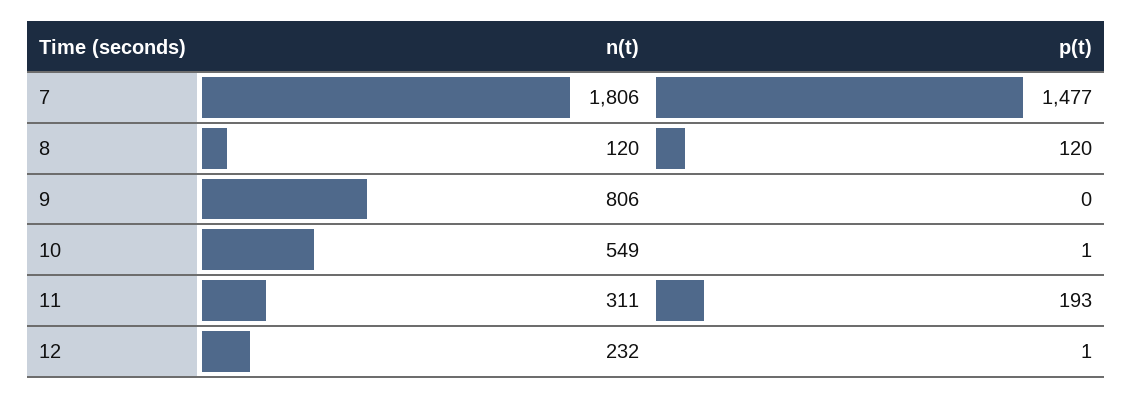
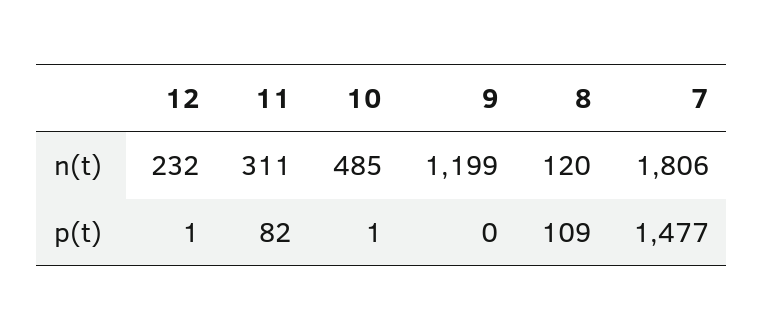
  {
    "n(t)": {
      "7": 1806,
      "8": 120,
-     "9": 806,
+     "9": 1199,
-     "10": 549,
+     "10": 485,
      "11": 311,
      "12": 232
    },
    "p(t)": {
      "7": 1477,
-     "8": 120,
+     "8": 109,
      "9": 0,
      "10": 1,
-     "11": 193,
+     "11": 82,
      "12": 1
    }
  }

